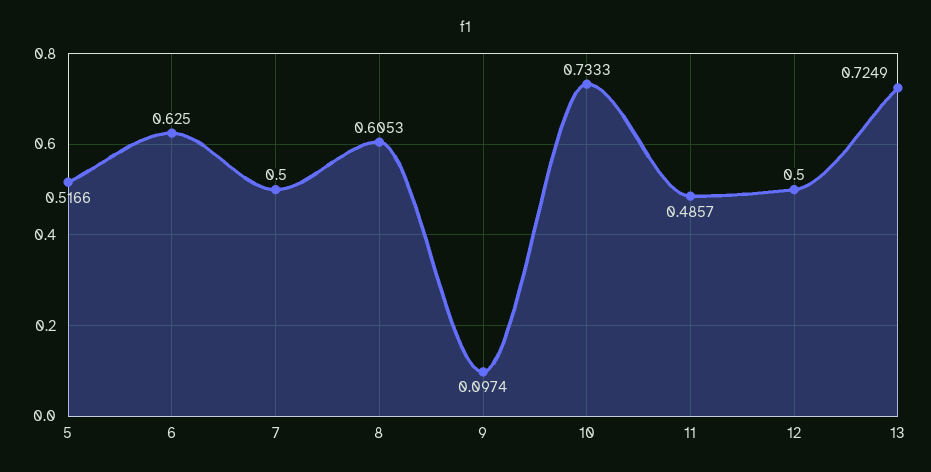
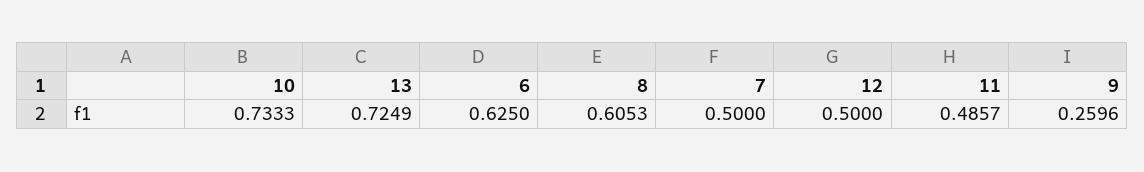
  {
-   "5": 0.5166,
    "6": 0.625,
    "7": 0.5,
    "8": 0.6053,
-   "9": 0.0974,
+   "9": 0.2596,
    "10": 0.7333,
    "11": 0.4857,
    "12": 0.5,
    "13": 0.7249
  }

